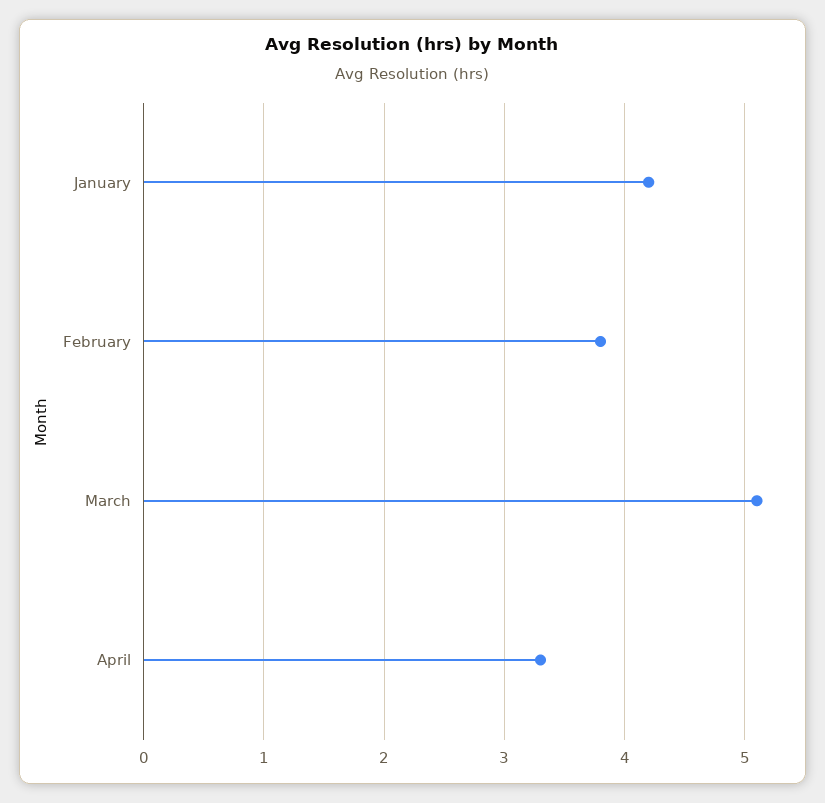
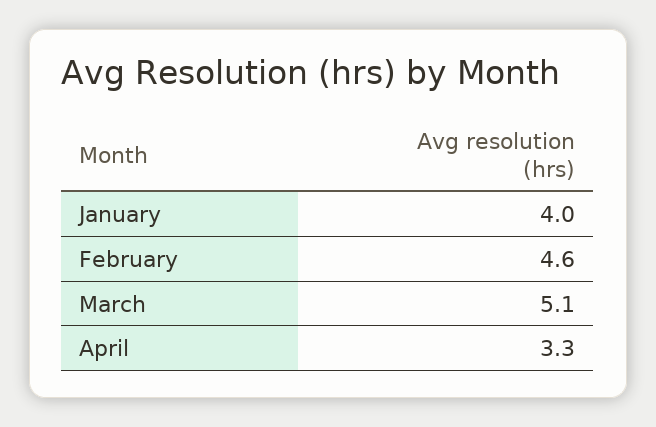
  {
-   "January": 4.2,
+   "January": 4,
-   "February": 3.8,
+   "February": 4.6,
    "March": 5.1,
    "April": 3.3
  }

